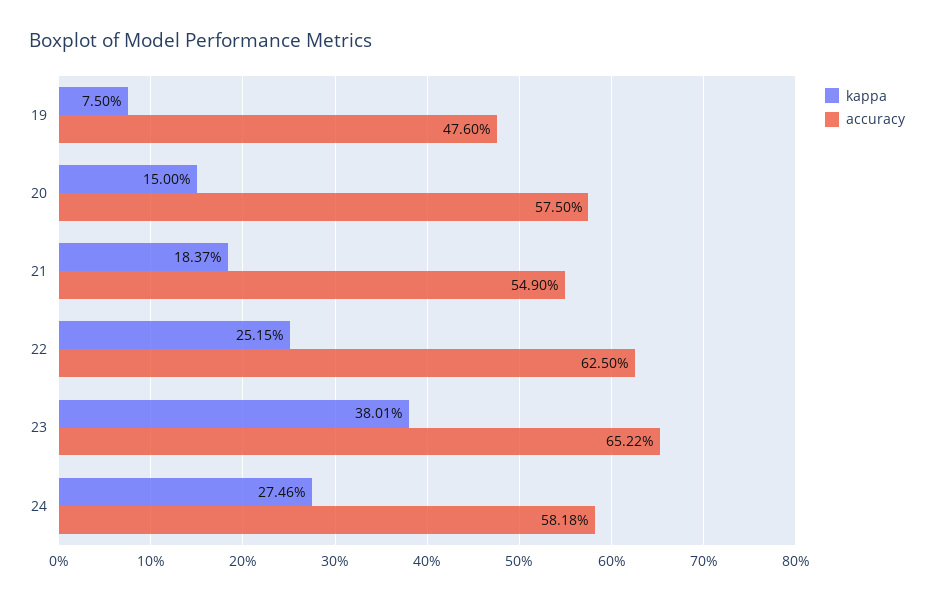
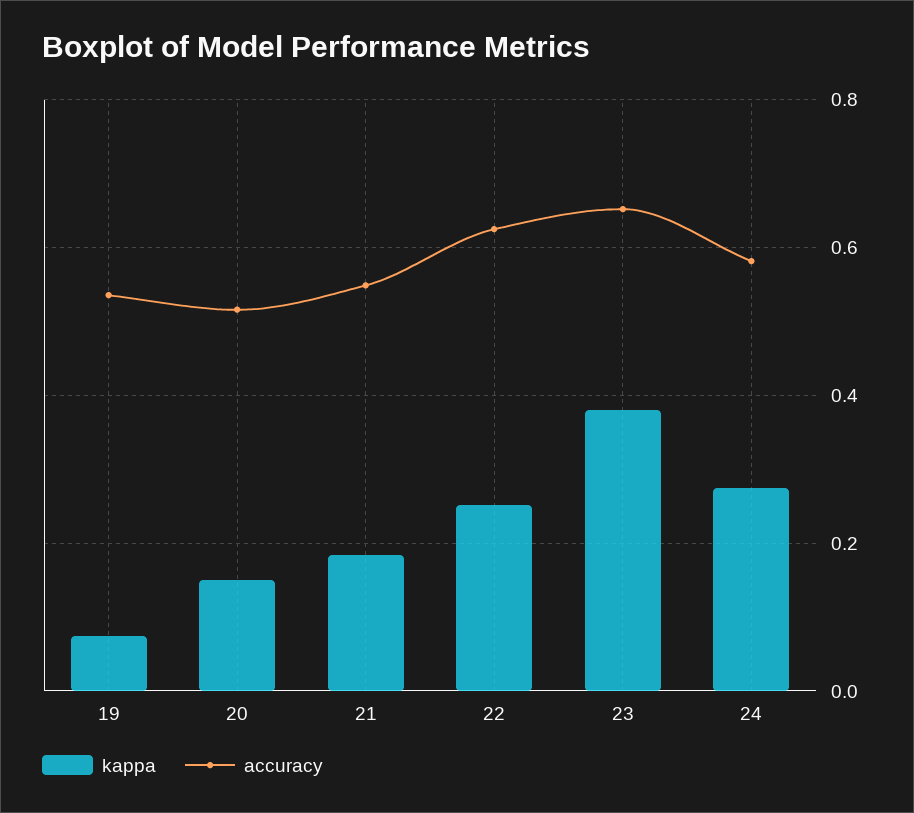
  {
    "kappa": {
      "19": 0.075,
      "20": 0.15,
      "21": 0.1837,
      "22": 0.2515,
      "23": 0.3801,
      "24": 0.2746
    },
    "accuracy": {
-     "19": 0.476,
+     "19": 0.54,
-     "20": 0.575,
+     "20": 0.52,
      "21": 0.549,
      "22": 0.625,
      "23": 0.6522,
      "24": 0.5818
    }
  }

